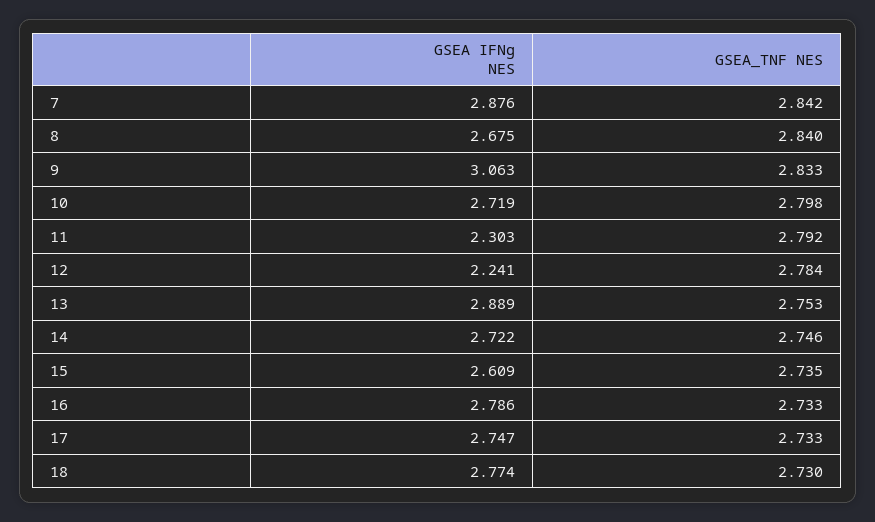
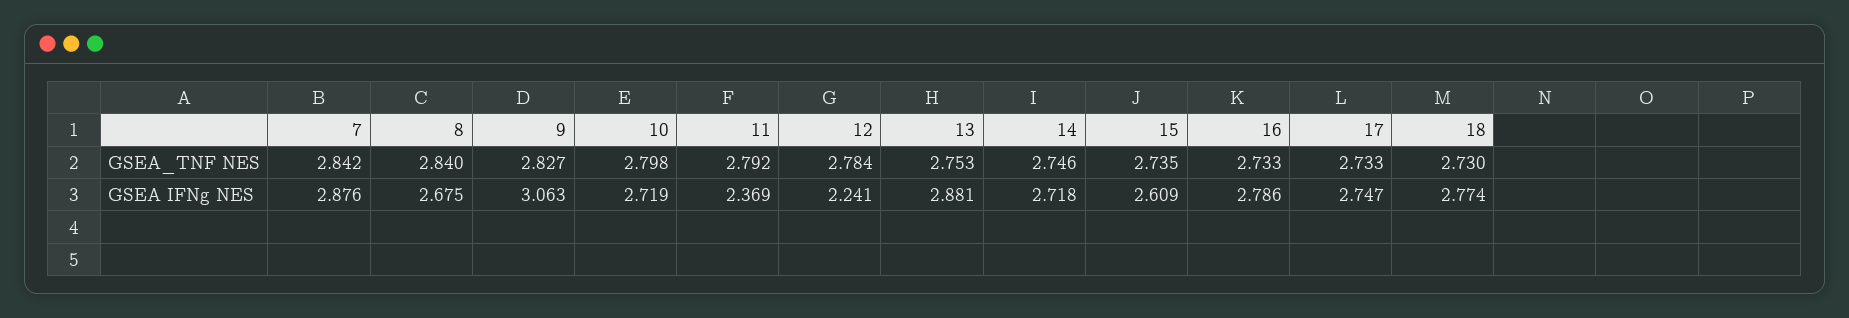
  {
    "GSEA IFNg NES": {
      "7": 2.876,
      "8": 2.675,
      "9": 3.063,
      "10": 2.719,
-     "11": 2.303,
+     "11": 2.369,
      "12": 2.241,
-     "13": 2.889,
+     "13": 2.881,
-     "14": 2.722,
+     "14": 2.718,
      "15": 2.609,
      "16": 2.786,
      "17": 2.747,
      "18": 2.774
    },
    "GSEA_TNF NES": {
      "7": 2.842,
      "8": 2.84,
-     "9": 2.833,
+     "9": 2.827,
      "10": 2.798,
      "11": 2.792,
      "12": 2.784,
      "13": 2.753,
      "14": 2.746,
      "15": 2.735,
      "16": 2.733,
      "17": 2.733,
      "18": 2.73
    }
  }

